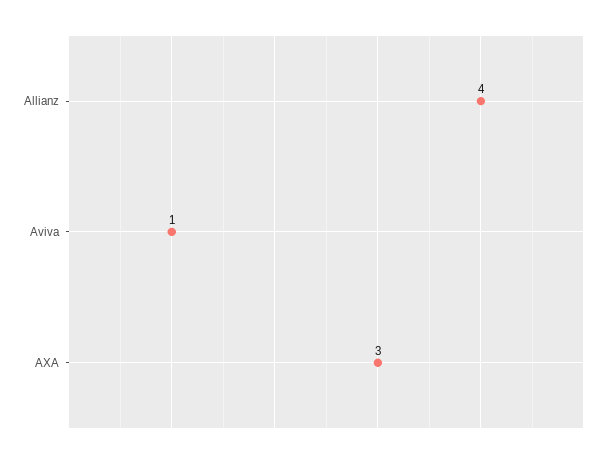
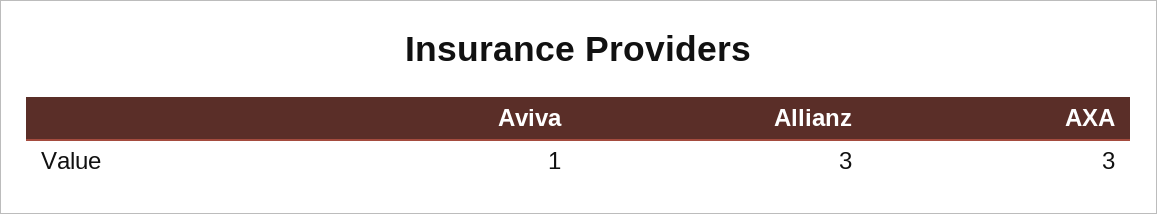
  {
-   "Allianz": 4,
+   "Allianz": 3,
    "Aviva": 1,
    "AXA": 3
  }

